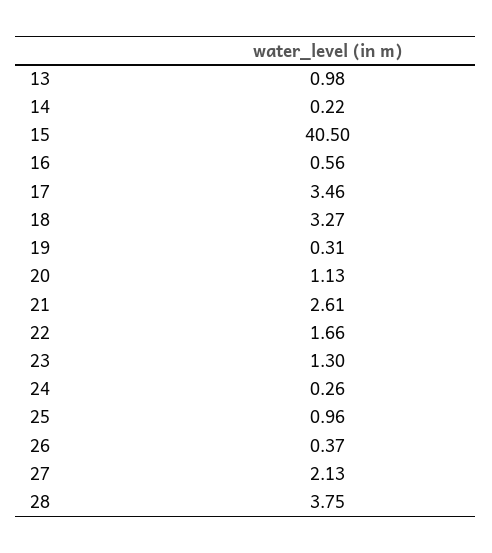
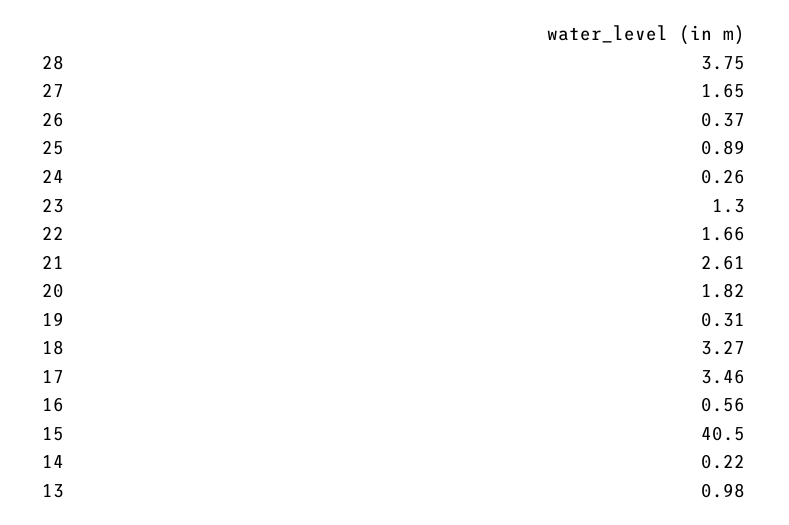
  {
    "13": 0.98,
    "14": 0.22,
    "15": 40.5,
    "16": 0.56,
    "17": 3.46,
    "18": 3.27,
    "19": 0.31,
-   "20": 1.13,
+   "20": 1.82,
    "21": 2.61,
    "22": 1.66,
    "23": 1.3,
    "24": 0.26,
-   "25": 0.96,
+   "25": 0.89,
    "26": 0.37,
-   "27": 2.13,
+   "27": 1.65,
    "28": 3.75
  }

